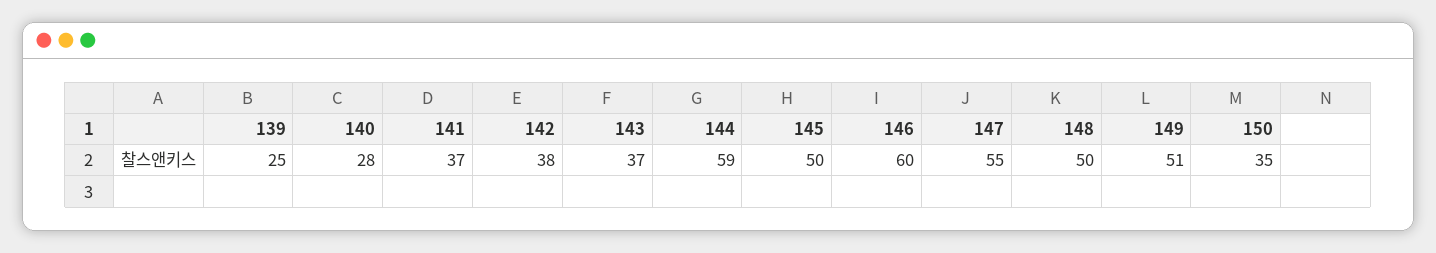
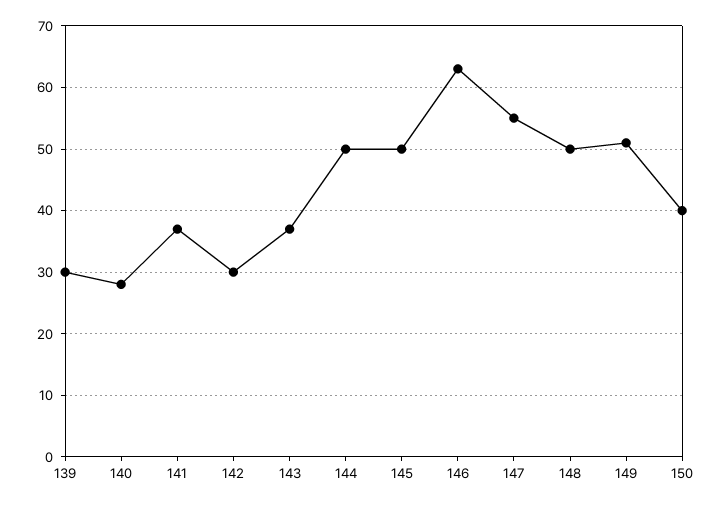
  {
-   "139": 25,
+   "139": 30,
    "140": 28,
    "141": 37,
-   "142": 38,
+   "142": 30,
    "143": 37,
-   "144": 59,
+   "144": 50,
    "145": 50,
-   "146": 60,
+   "146": 63,
    "147": 55,
    "148": 50,
    "149": 51,
-   "150": 35
+   "150": 40
  }

